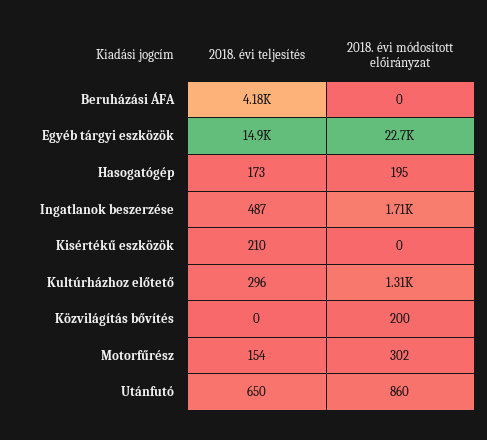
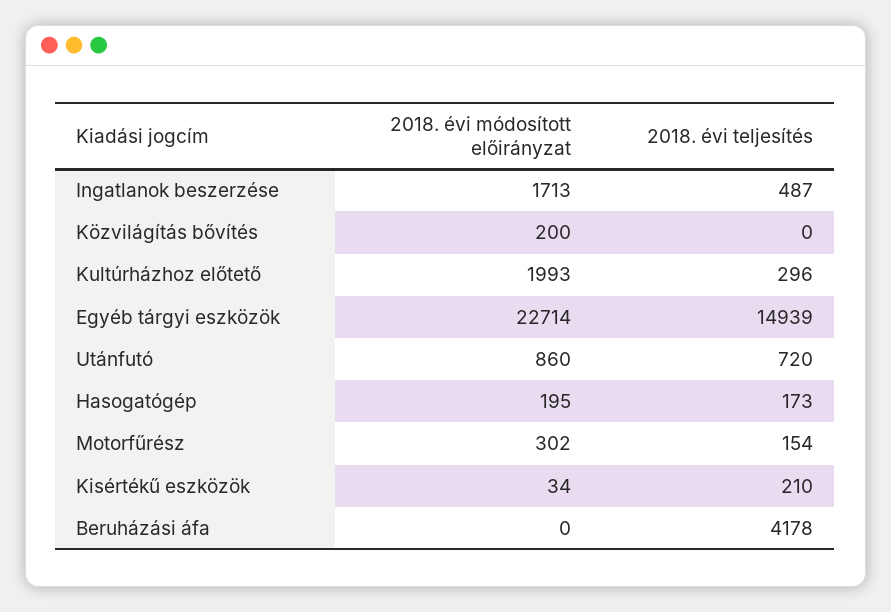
  {
    "2018. évi teljesítés": {
      "Beruházási ÁFA": 4178,
      "Egyéb tárgyi eszközök": 14939,
      "Hasogatógép": 173,
      "Ingatlanok beszerzése": 487,
      "Kisértékű eszközök": 210,
      "Kultúrházhoz előtető": 296,
      "Közvilágítás bővítés": 0,
      "Motorfűrész": 154,
-     "Utánfutó": 650
+     "Utánfutó": 720
    },
    "2018. évi módosított előirányzat": {
      "Beruházási ÁFA": 0,
      "Egyéb tárgyi eszközök": 22714,
      "Hasogatógép": 195,
      "Ingatlanok beszerzése": 1713,
-     "Kisértékű eszközök": 0,
+     "Kisértékű eszközök": 34,
-     "Kultúrházhoz előtető": 1310,
+     "Kultúrházhoz előtető": 1993,
      "Közvilágítás bővítés": 200,
      "Motorfűrész": 302,
      "Utánfutó": 860
    }
  }

